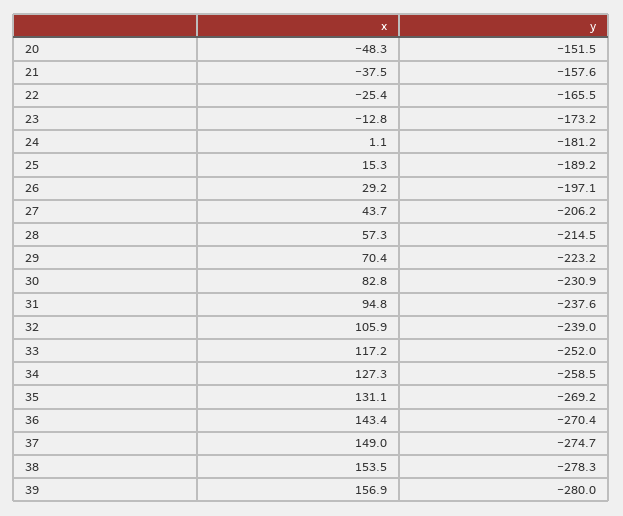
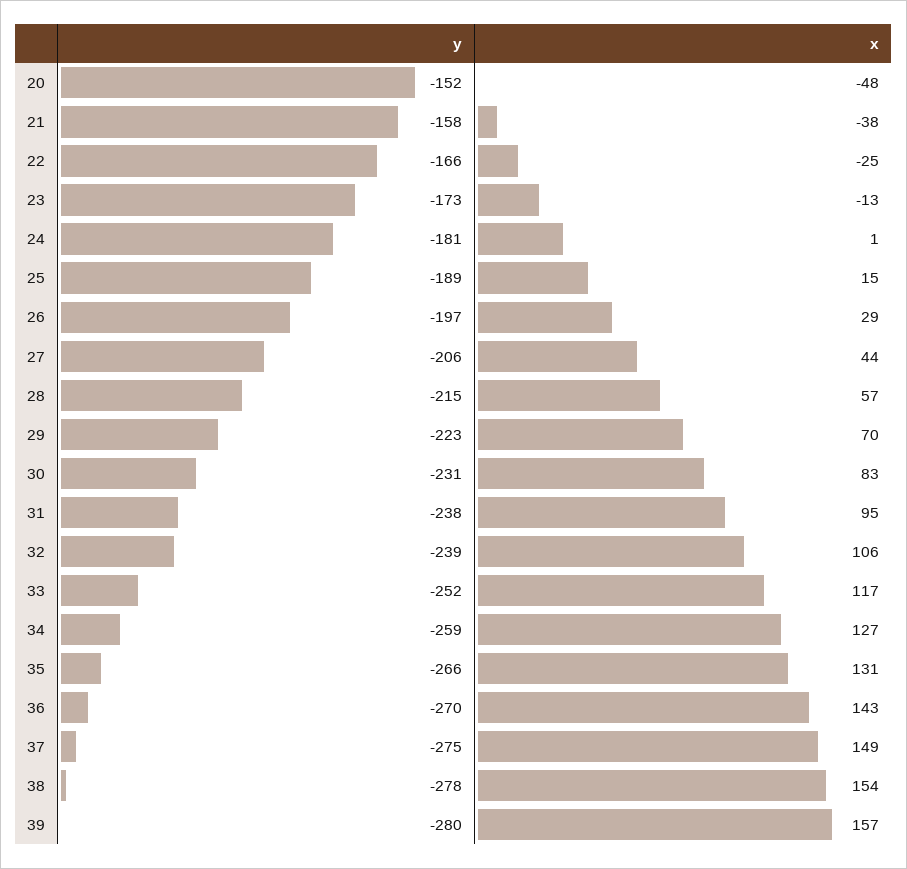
  {
    "x": {
      "20": -48.3,
      "21": -37.5,
      "22": -25.4,
      "23": -12.8,
      "24": 1.1,
      "25": 15.3,
      "26": 29.2,
      "27": 43.7,
      "28": 57.3,
      "29": 70.4,
      "30": 82.8,
      "31": 94.8,
      "32": 105.9,
      "33": 117.2,
      "34": 127.3,
      "35": 131.1,
      "36": 143.4,
      "37": 149,
      "38": 153.5,
      "39": 156.9
    },
    "y": {
      "20": -151.5,
      "21": -157.6,
      "22": -165.5,
      "23": -173.2,
      "24": -181.2,
      "25": -189.2,
      "26": -197.1,
      "27": -206.2,
      "28": -214.5,
      "29": -223.2,
      "30": -230.9,
      "31": -237.6,
      "32": -239,
      "33": -252,
      "34": -258.5,
-     "35": -269.2,
+     "35": -266,
      "36": -270.4,
      "37": -274.7,
      "38": -278.3,
      "39": -280
    }
  }

